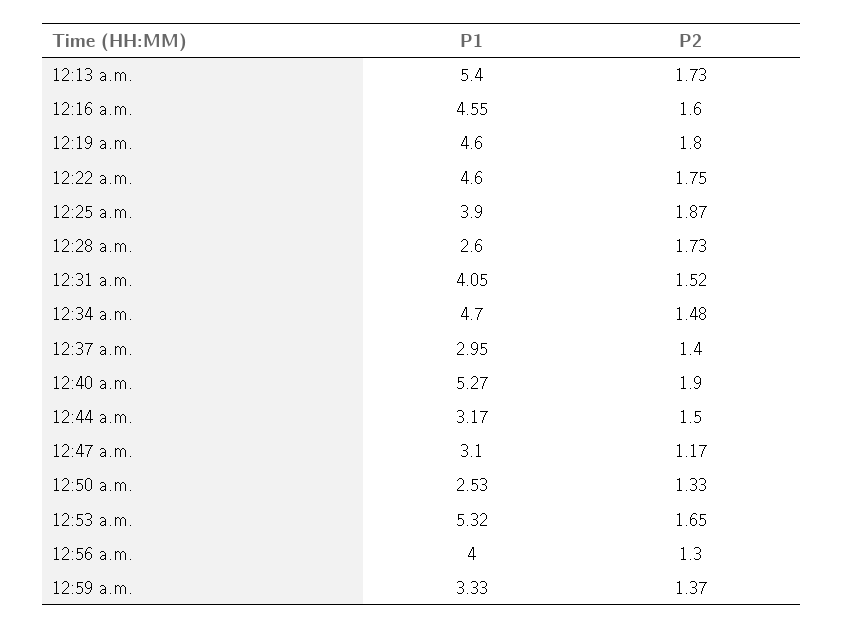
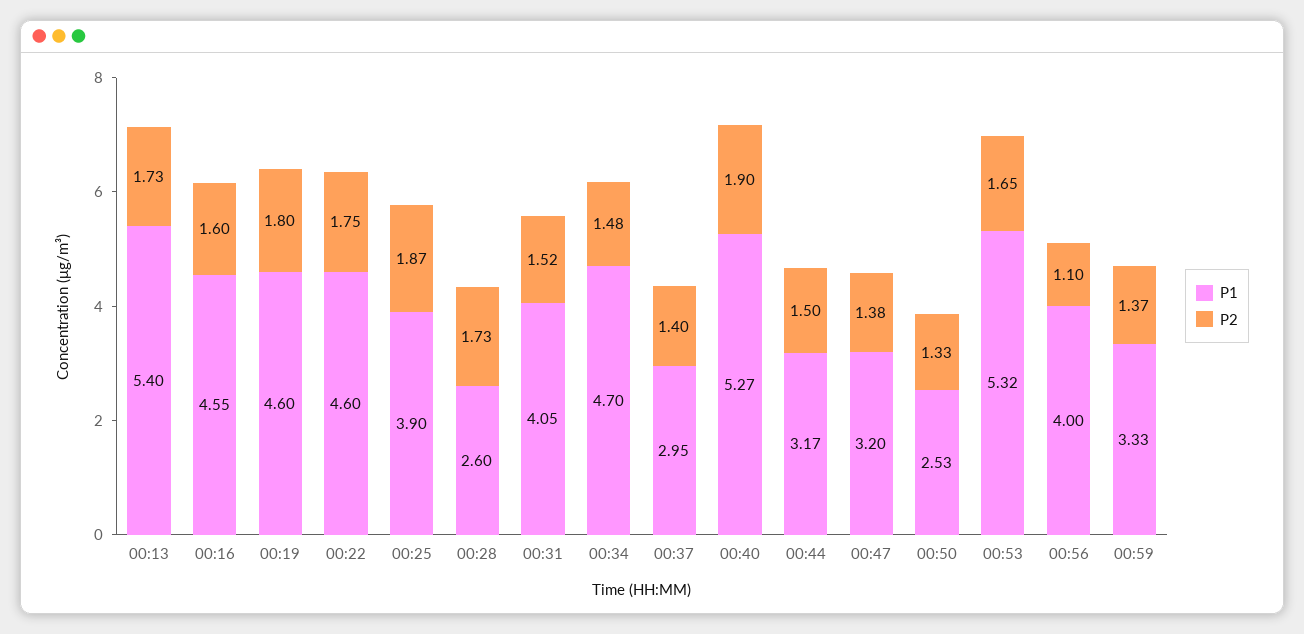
  {
    "P1": {
      "12:13 a.m.": 5.4,
      "12:16 a.m.": 4.55,
      "12:19 a.m.": 4.6,
      "12:22 a.m.": 4.6,
      "12:25 a.m.": 3.9,
      "12:28 a.m.": 2.6,
      "12:31 a.m.": 4.05,
      "12:34 a.m.": 4.7,
      "12:37 a.m.": 2.95,
      "12:40 a.m.": 5.27,
      "12:44 a.m.": 3.17,
-     "12:47 a.m.": 3.1,
+     "12:47 a.m.": 3.2,
      "12:50 a.m.": 2.53,
      "12:53 a.m.": 5.32,
      "12:56 a.m.": 4,
      "12:59 a.m.": 3.33
    },
    "P2": {
      "12:13 a.m.": 1.73,
      "12:16 a.m.": 1.6,
      "12:19 a.m.": 1.8,
      "12:22 a.m.": 1.75,
      "12:25 a.m.": 1.87,
      "12:28 a.m.": 1.73,
      "12:31 a.m.": 1.52,
      "12:34 a.m.": 1.48,
      "12:37 a.m.": 1.4,
      "12:40 a.m.": 1.9,
      "12:44 a.m.": 1.5,
-     "12:47 a.m.": 1.17,
+     "12:47 a.m.": 1.38,
      "12:50 a.m.": 1.33,
      "12:53 a.m.": 1.65,
-     "12:56 a.m.": 1.3,
+     "12:56 a.m.": 1.1,
      "12:59 a.m.": 1.37
    }
  }

